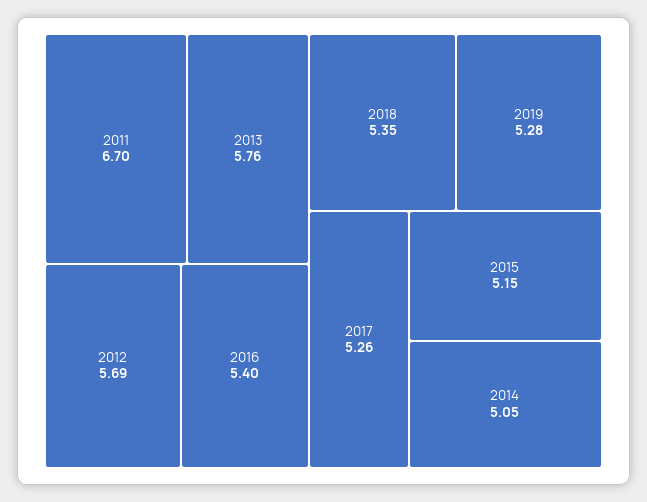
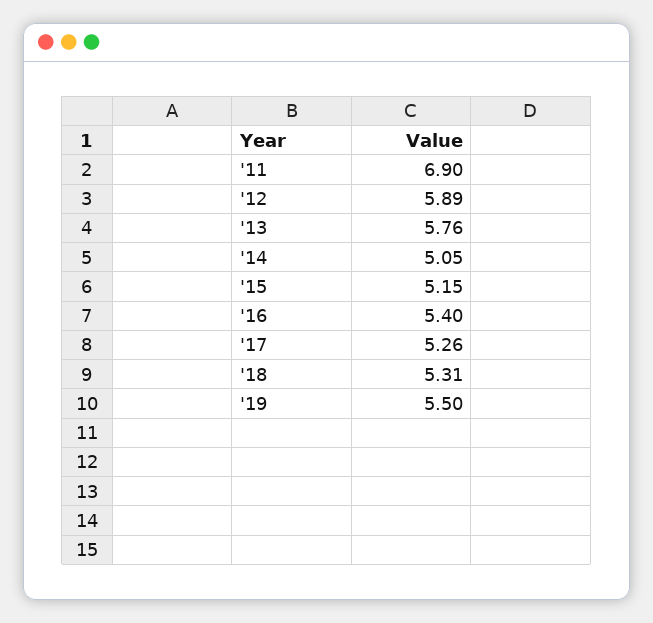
  {
-   "2011": 6.7,
+   "2011": 6.9,
    "2013": 5.76,
-   "2012": 5.69,
+   "2012": 5.89,
    "2016": 5.4,
-   "2018": 5.35,
+   "2018": 5.31,
-   "2019": 5.28,
+   "2019": 5.5,
    "2017": 5.26,
    "2015": 5.15,
    "2014": 5.05
  }

